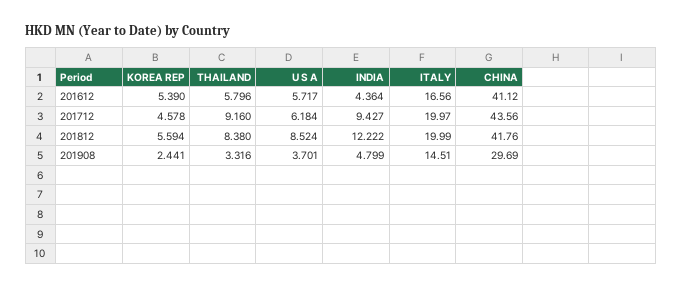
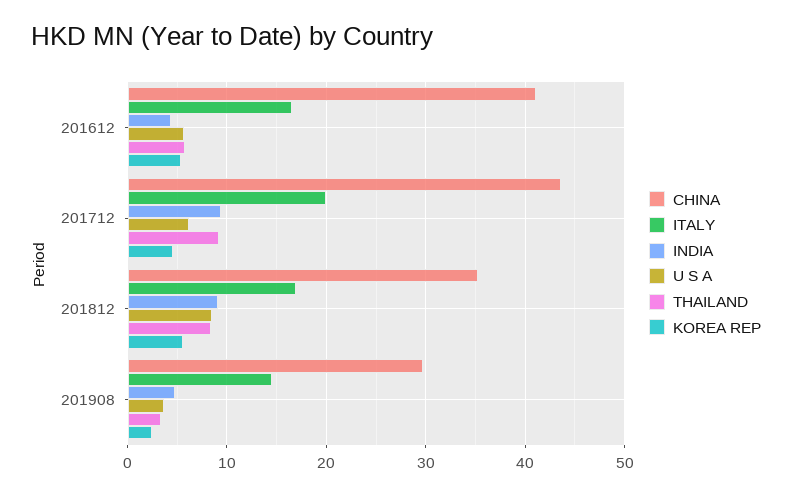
  {
    "KOREA REP": {
      "201612": 5.39,
      "201712": 4.578,
      "201812": 5.594,
      "201908": 2.441
    },
    "THAILAND": {
      "201612": 5.796,
      "201712": 9.16,
      "201812": 8.38,
      "201908": 3.316
    },
    "U S A": {
      "201612": 5.717,
      "201712": 6.184,
      "201812": 8.524,
      "201908": 3.701
    },
    "INDIA": {
      "201612": 4.364,
      "201712": 9.427,
-     "201812": 12.222,
+     "201812": 9,
      "201908": 4.799
    },
    "ITALY": {
      "201612": 16.56,
      "201712": 19.97,
-     "201812": 19.99,
+     "201812": 17,
      "201908": 14.51
    },
    "CHINA": {
      "201612": 41.12,
      "201712": 43.56,
-     "201812": 41.76,
+     "201812": 35,
      "201908": 29.69
    }
  }

